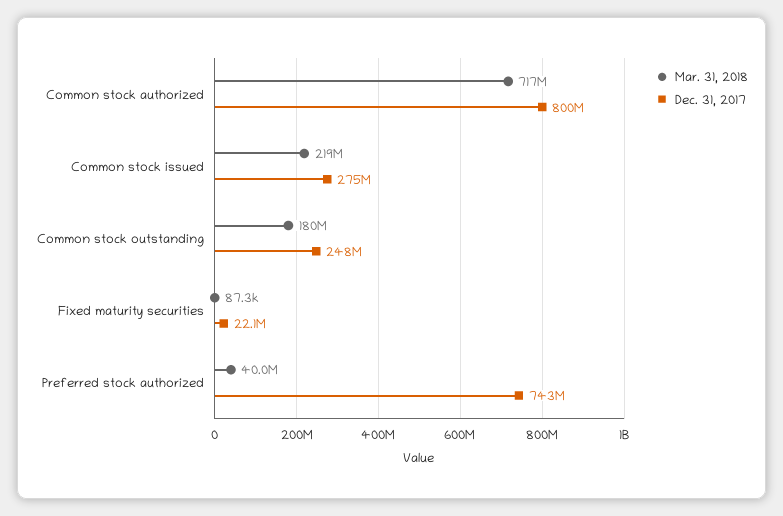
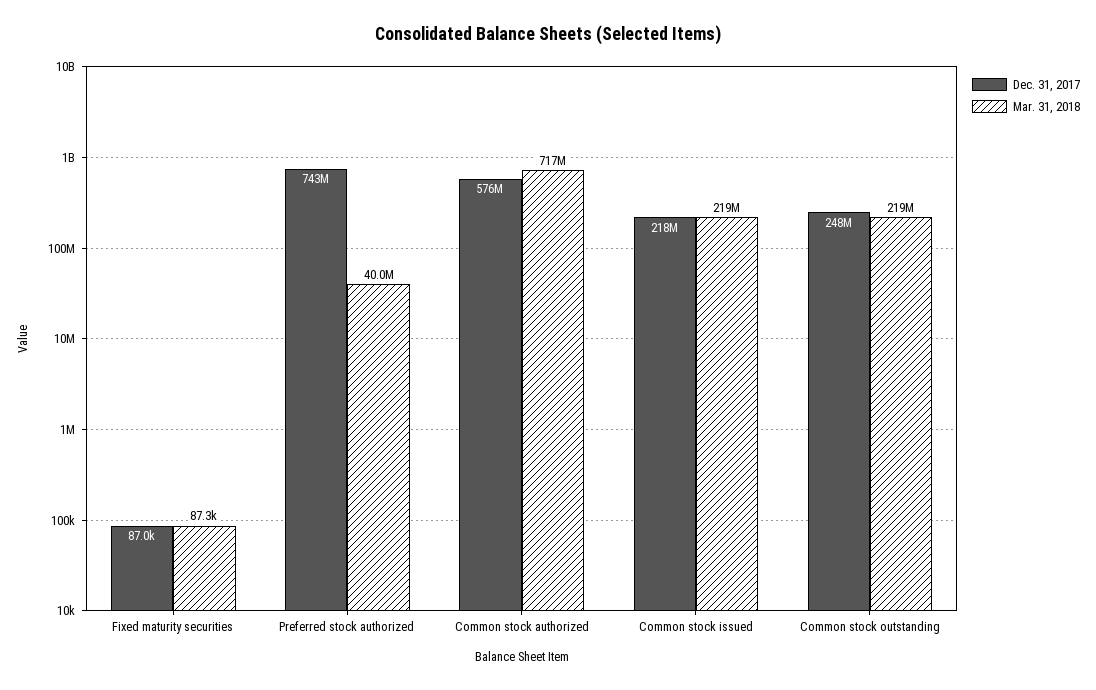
  {
    "Mar. 31, 2018": {
      "Common stock authorized": 717000000,
      "Common stock issued": 219000000,
-     "Common stock outstanding": 180000000,
+     "Common stock outstanding": 219000000,
      "Fixed maturity securities": 87300,
      "Preferred stock authorized": 40000000
    },
    "Dec. 31, 2017": {
-     "Common stock authorized": 800000000,
+     "Common stock authorized": 576000000,
-     "Common stock issued": 275000000,
+     "Common stock issued": 218000000,
      "Common stock outstanding": 248000000,
-     "Fixed maturity securities": 22100000,
+     "Fixed maturity securities": 87000,
      "Preferred stock authorized": 743000000
    }
  }

